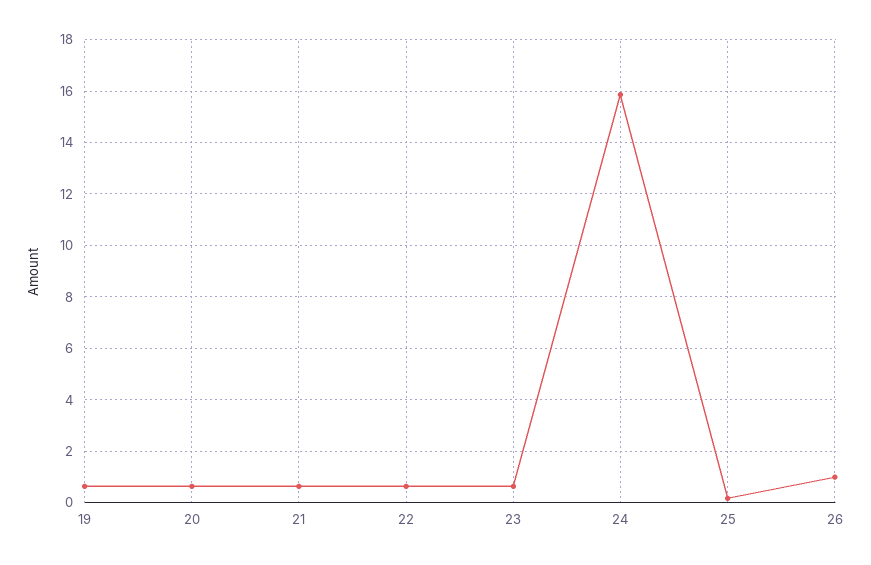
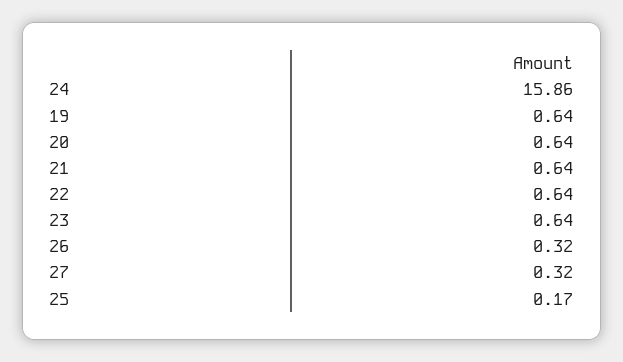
  {
    "19": 0.64,
    "20": 0.64,
    "21": 0.64,
    "22": 0.64,
    "23": 0.64,
    "24": 15.86,
    "25": 0.17,
-   "26": 1
+   "26": 0.32,
+   "27": 0.32
  }

